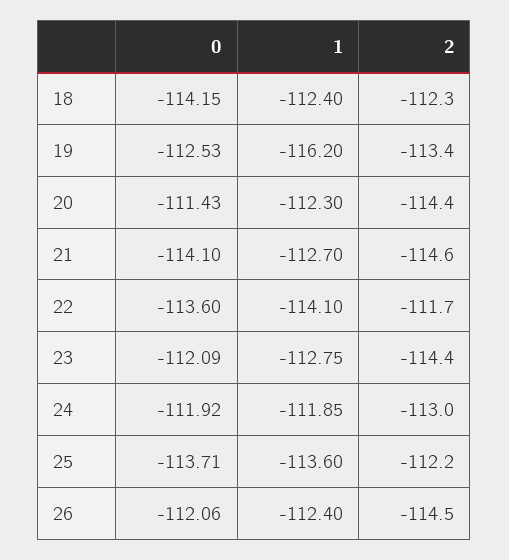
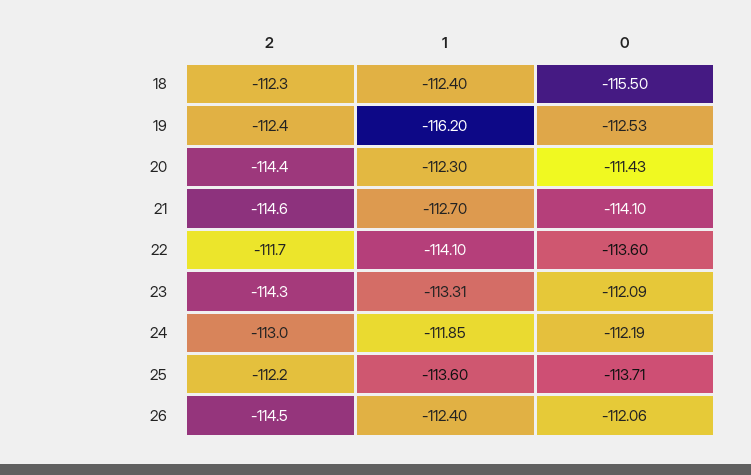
  {
    "0": {
-     "18": -114.15,
+     "18": -115.5,
      "19": -112.53,
      "20": -111.43,
      "21": -114.1,
      "22": -113.6,
      "23": -112.09,
-     "24": -111.92,
+     "24": -112.19,
      "25": -113.71,
      "26": -112.06
    },
    "1": {
      "18": -112.4,
      "19": -116.2,
      "20": -112.3,
      "21": -112.7,
      "22": -114.1,
-     "23": -112.75,
+     "23": -113.31,
      "24": -111.85,
      "25": -113.6,
      "26": -112.4
    },
    "2": {
      "18": -112.3,
-     "19": -113.4,
+     "19": -112.4,
      "20": -114.4,
      "21": -114.6,
      "22": -111.7,
-     "23": -114.4,
+     "23": -114.3,
      "24": -113,
      "25": -112.2,
      "26": -114.5
    }
  }

